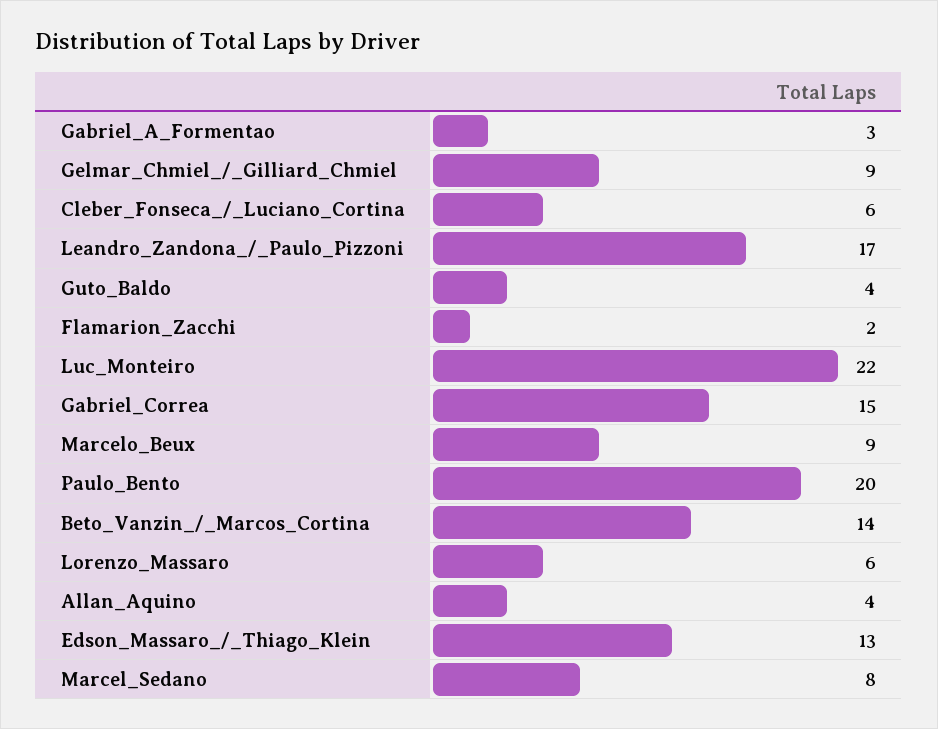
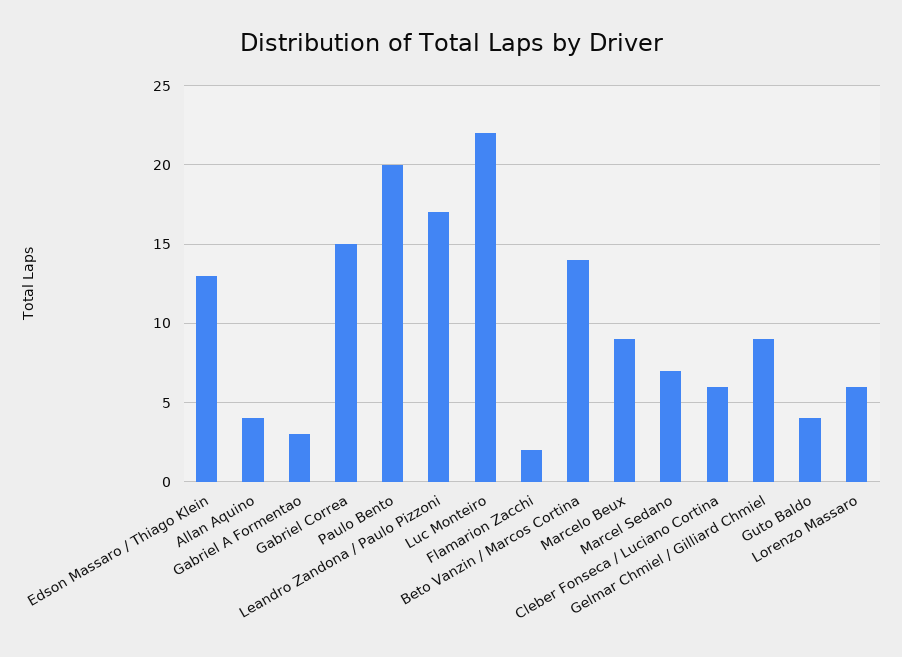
  {
    "Gabriel_A_Formentao": 3,
    "Gelmar_Chmiel_/_Gilliard_Chmiel": 9,
    "Cleber_Fonseca_/_Luciano_Cortina": 6,
    "Leandro_Zandona_/_Paulo_Pizzoni": 17,
    "Guto_Baldo": 4,
    "Flamarion_Zacchi": 2,
    "Luc_Monteiro": 22,
    "Gabriel_Correa": 15,
    "Marcelo_Beux": 9,
    "Paulo_Bento": 20,
    "Beto_Vanzin_/_Marcos_Cortina": 14,
    "Lorenzo_Massaro": 6,
    "Allan_Aquino": 4,
    "Edson_Massaro_/_Thiago_Klein": 13,
-   "Marcel_Sedano": 8
+   "Marcel_Sedano": 7
  }

